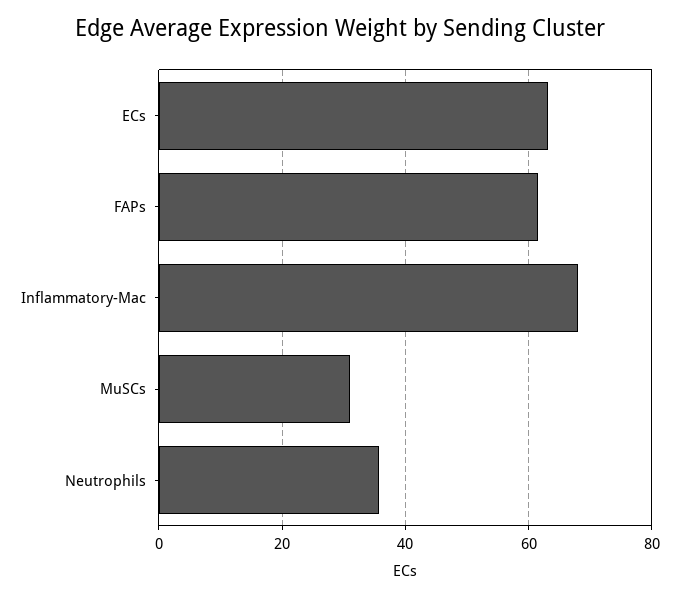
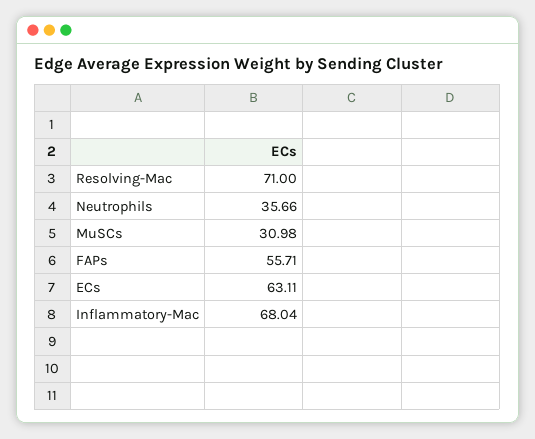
  {
    "ECs": 63.11,
-   "FAPs": 62,
+   "FAPs": 55.71,
    "Inflammatory-Mac": 68.04,
    "MuSCs": 30.98,
-   "Neutrophils": 35.66
+   "Neutrophils": 35.66,
+   "Resolving-Mac": 71
  }

